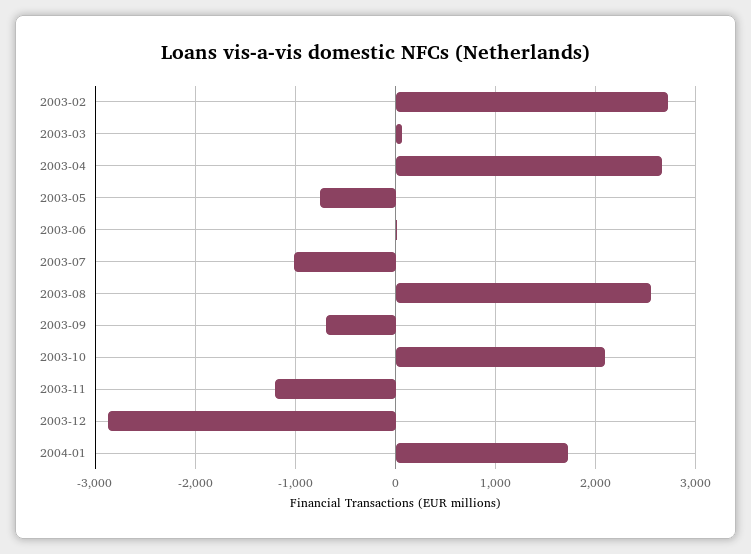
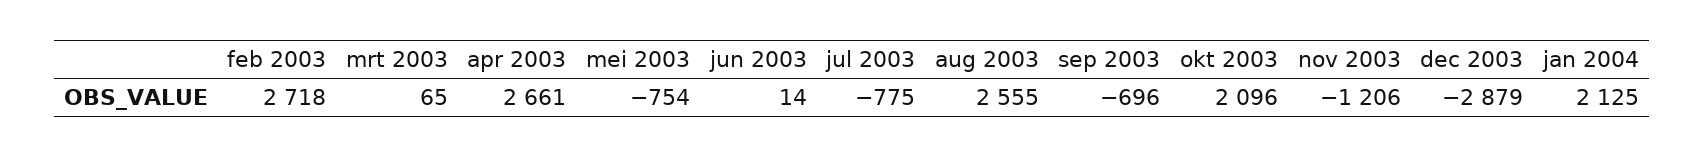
  {
    "2003-02": 2718,
    "2003-03": 65,
    "2003-04": 2661,
    "2003-05": -754,
    "2003-06": 14,
-   "2003-07": -1000,
+   "2003-07": -775,
    "2003-08": 2555,
    "2003-09": -696,
    "2003-10": 2096,
    "2003-11": -1206,
    "2003-12": -2879,
-   "2004-01": 1700
+   "2004-01": 2125
  }

